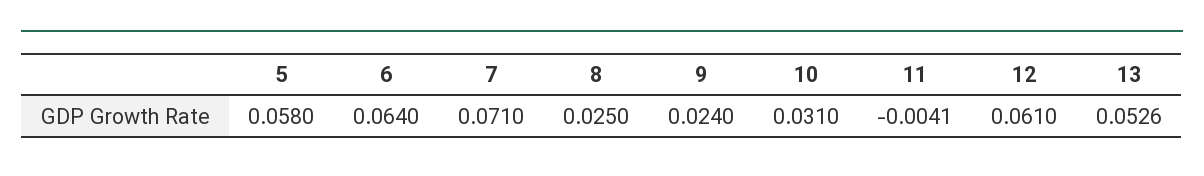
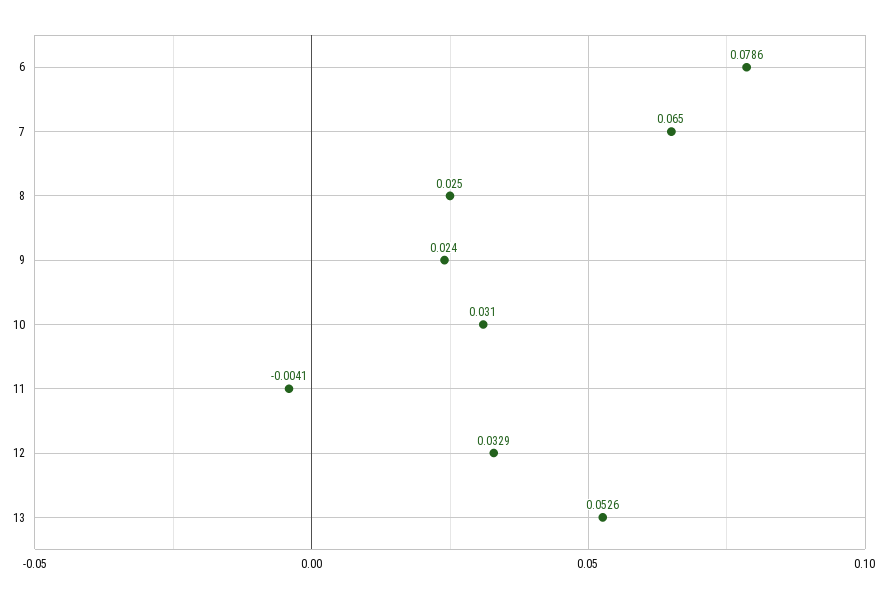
  {
-   "5": 0.058,
-   "6": 0.064,
+   "6": 0.0786,
-   "7": 0.071,
+   "7": 0.065,
    "8": 0.025,
    "9": 0.024,
    "10": 0.031,
    "11": -0.0041,
-   "12": 0.061,
+   "12": 0.0329,
    "13": 0.0526
  }

